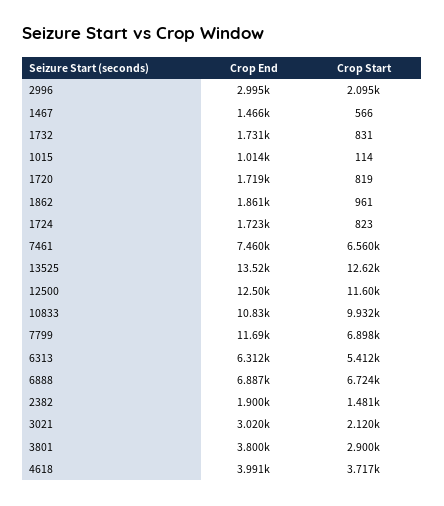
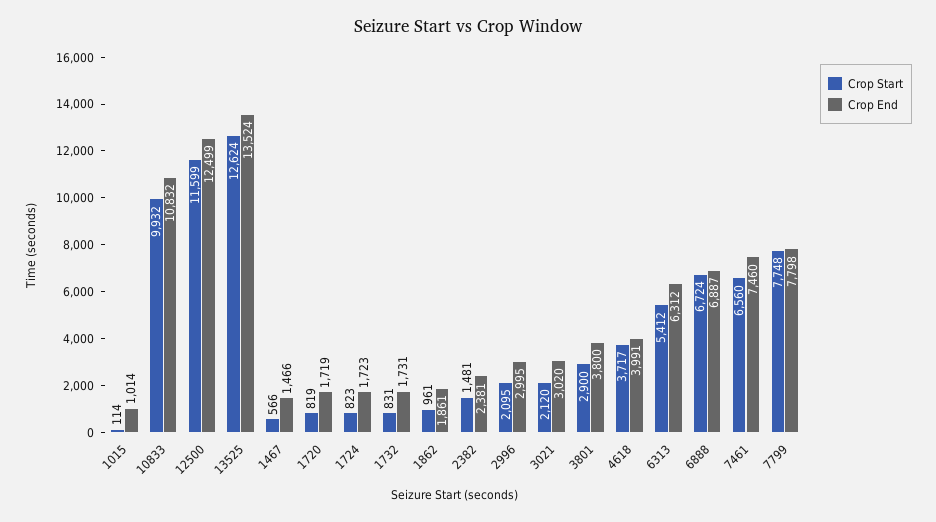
  {
    "Crop End": {
      "2996": 2995,
      "1467": 1466,
      "1732": 1731,
      "1015": 1014,
      "1720": 1719,
      "1862": 1861,
      "1724": 1723,
      "7461": 7460,
      "13525": 13524,
      "12500": 12499,
      "10833": 10832,
-     "7799": 11690,
+     "7799": 7798,
      "6313": 6312,
      "6888": 6887,
-     "2382": 1900,
+     "2382": 2381,
      "3021": 3020,
      "3801": 3800,
      "4618": 3991
    },
    "Crop Start": {
      "2996": 2095,
      "1467": 566,
      "1732": 831,
      "1015": 114,
      "1720": 819,
      "1862": 961,
      "1724": 823,
      "7461": 6560,
      "13525": 12624,
      "12500": 11599,
      "10833": 9932,
-     "7799": 6898,
+     "7799": 7748,
      "6313": 5412,
      "6888": 6724,
      "2382": 1481,
      "3021": 2120,
      "3801": 2900,
      "4618": 3717
    }
  }

